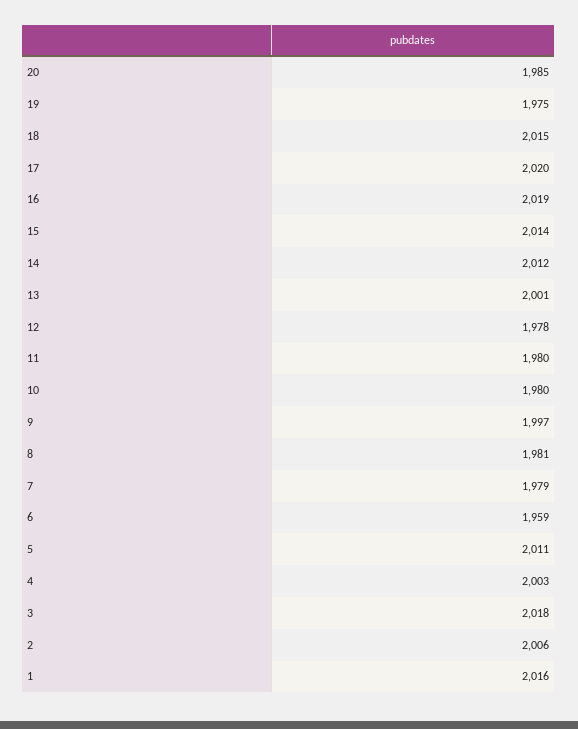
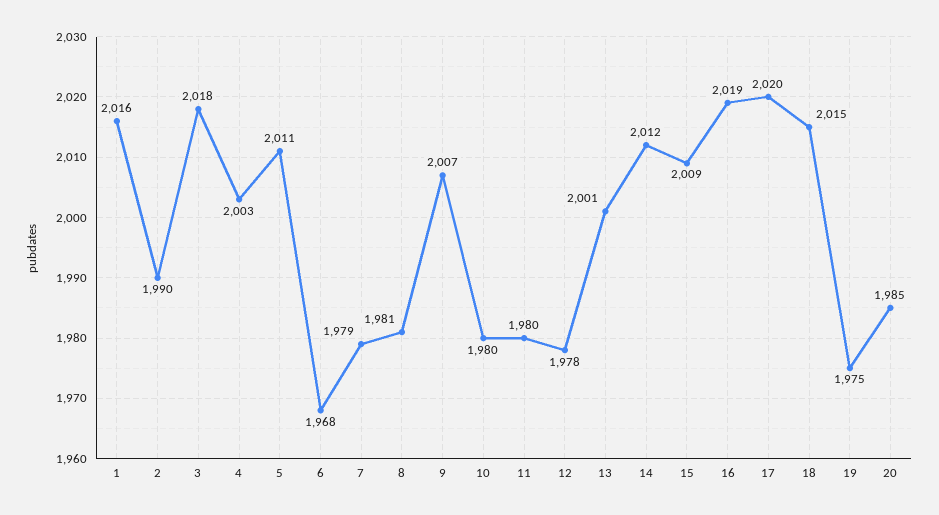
  {
    "20": 1985,
    "19": 1975,
    "18": 2015,
    "17": 2020,
    "16": 2019,
-   "15": 2014,
+   "15": 2009,
    "14": 2012,
    "13": 2001,
    "12": 1978,
    "11": 1980,
    "10": 1980,
-   "9": 1997,
+   "9": 2007,
    "8": 1981,
    "7": 1979,
-   "6": 1959,
+   "6": 1968,
    "5": 2011,
    "4": 2003,
    "3": 2018,
-   "2": 2006,
+   "2": 1990,
    "1": 2016
  }

